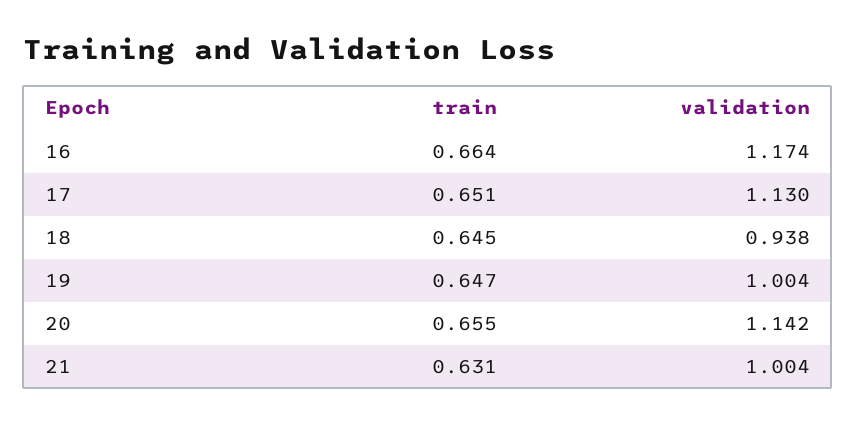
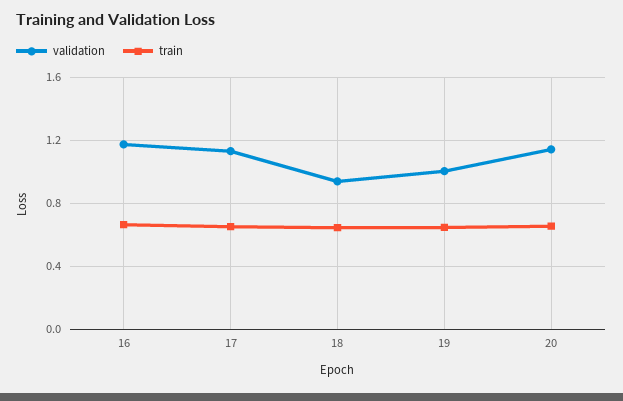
  {
    "train": {
      "16": 0.664,
      "17": 0.651,
      "18": 0.645,
      "19": 0.647,
-     "20": 0.655,
+     "20": 0.655
-     "21": 0.631
    },
    "validation": {
      "16": 1.174,
      "17": 1.13,
      "18": 0.938,
      "19": 1.004,
-     "20": 1.142,
+     "20": 1.142
-     "21": 1.004
    }
  }

